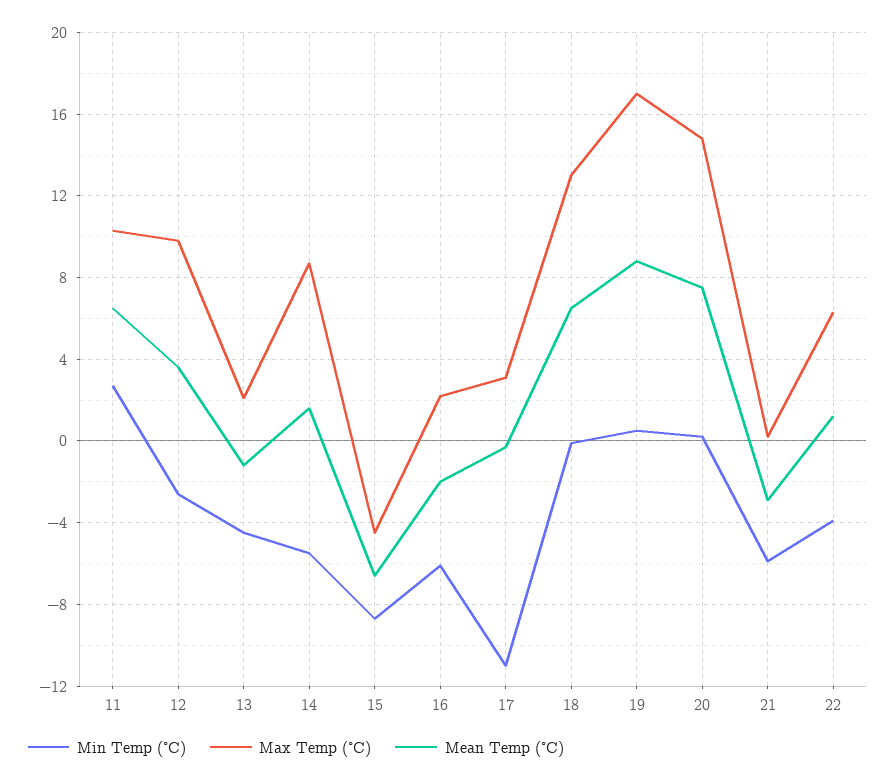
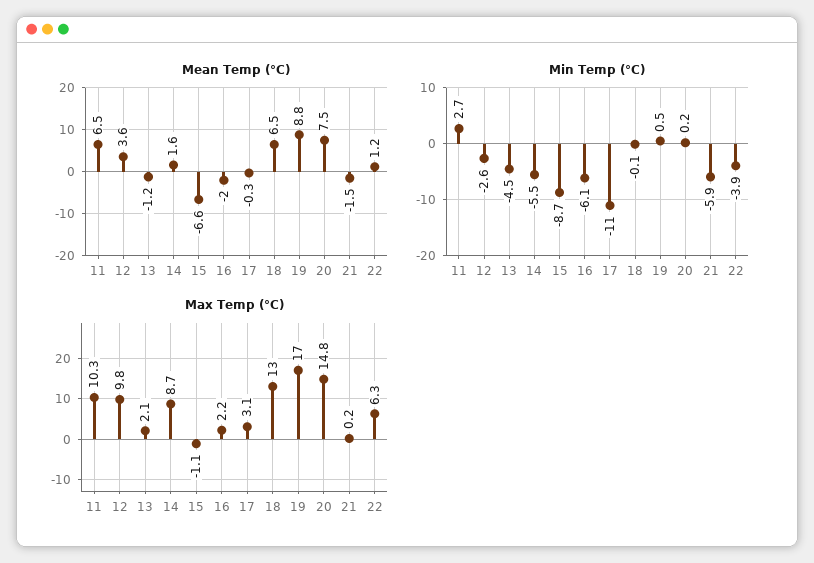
  {
    "Min Temp (°C)": {
      "11": 2.7,
      "12": -2.6,
      "13": -4.5,
      "14": -5.5,
      "15": -8.7,
      "16": -6.1,
      "17": -11,
      "18": -0.1,
      "19": 0.5,
      "20": 0.2,
      "21": -5.9,
      "22": -3.9
    },
    "Max Temp (°C)": {
      "11": 10.3,
      "12": 9.8,
      "13": 2.1,
      "14": 8.7,
-     "15": -4.5,
+     "15": -1.1,
      "16": 2.2,
      "17": 3.1,
      "18": 13,
      "19": 17,
      "20": 14.8,
      "21": 0.2,
      "22": 6.3
    },
    "Mean Temp (°C)": {
      "11": 6.5,
      "12": 3.6,
      "13": -1.2,
      "14": 1.6,
      "15": -6.6,
      "16": -2,
      "17": -0.3,
      "18": 6.5,
      "19": 8.8,
      "20": 7.5,
-     "21": -3,
+     "21": -1.5,
      "22": 1.2
    }
  }

